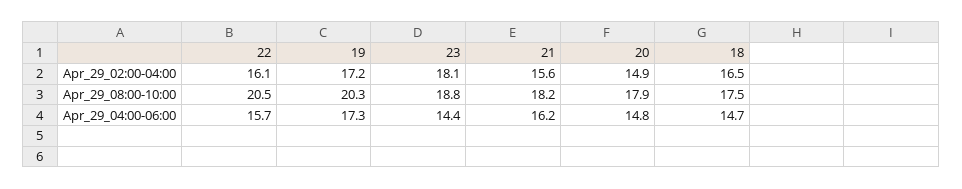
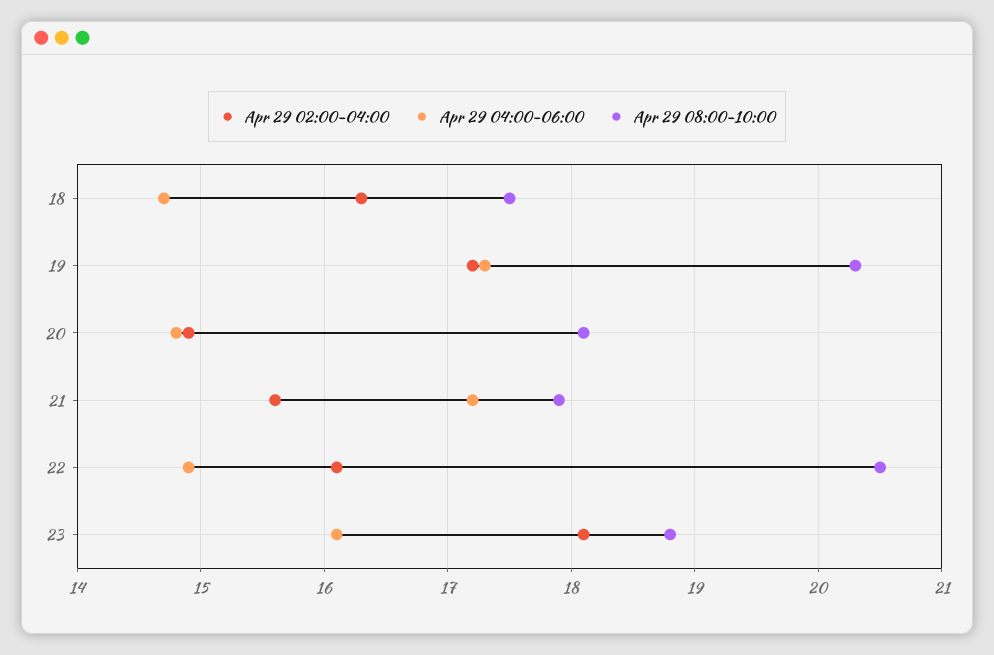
  {
    "Apr_29_02:00-04:00": {
      "22": 16.1,
      "19": 17.2,
      "23": 18.1,
      "21": 15.6,
      "20": 14.9,
-     "18": 16.5
+     "18": 16.3
    },
    "Apr_29_08:00-10:00": {
      "22": 20.5,
      "19": 20.3,
      "23": 18.8,
-     "21": 18.2,
+     "21": 17.9,
-     "20": 17.9,
+     "20": 18.1,
      "18": 17.5
    },
    "Apr_29_04:00-06:00": {
-     "22": 15.7,
+     "22": 14.9,
      "19": 17.3,
-     "23": 14.4,
+     "23": 16.1,
-     "21": 16.2,
+     "21": 17.2,
      "20": 14.8,
      "18": 14.7
    }
  }

